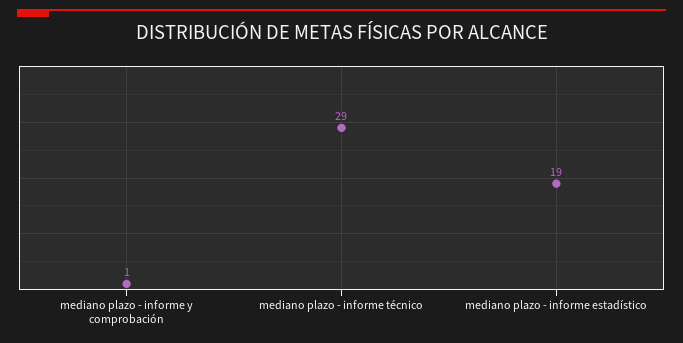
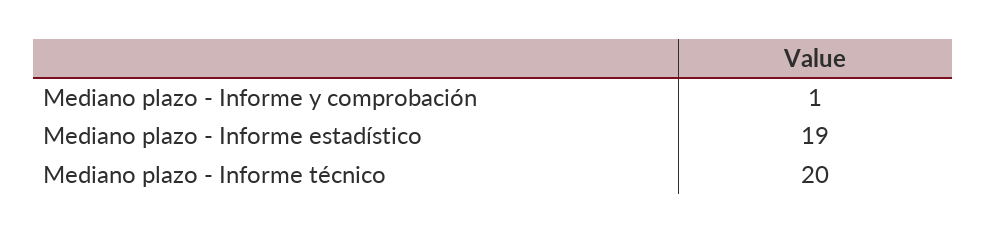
  {
    "mediano plazo - informe y comprobación": 1,
-   "mediano plazo - informe técnico": 29,
+   "mediano plazo - informe técnico": 20,
    "mediano plazo - informe estadístico": 19
  }

